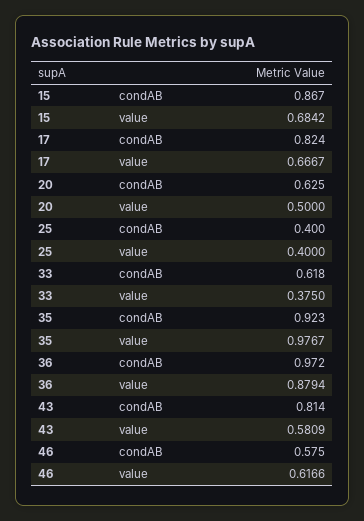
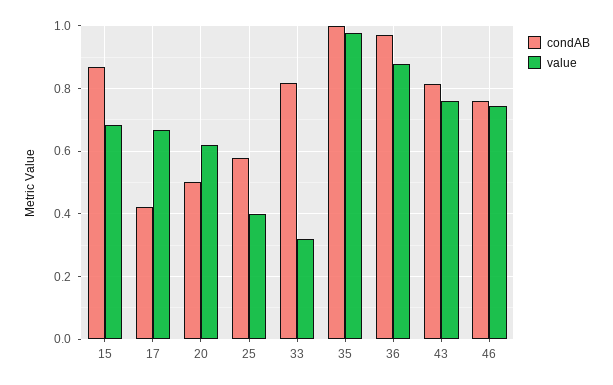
  {
    "condAB": {
      "15": 0.867,
-     "17": 0.824,
+     "17": 0.42,
-     "20": 0.625,
+     "20": 0.5,
-     "25": 0.4,
+     "25": 0.58,
-     "33": 0.618,
+     "33": 0.82,
-     "35": 0.923,
+     "35": 1,
      "36": 0.972,
      "43": 0.814,
-     "46": 0.575
+     "46": 0.76
    },
    "value": {
      "15": 0.6842,
      "17": 0.6667,
-     "20": 0.5,
+     "20": 0.62,
      "25": 0.4,
-     "33": 0.375,
+     "33": 0.32,
      "35": 0.9767,
      "36": 0.8794,
-     "43": 0.5809,
+     "43": 0.76,
-     "46": 0.6166
+     "46": 0.74
    }
  }

